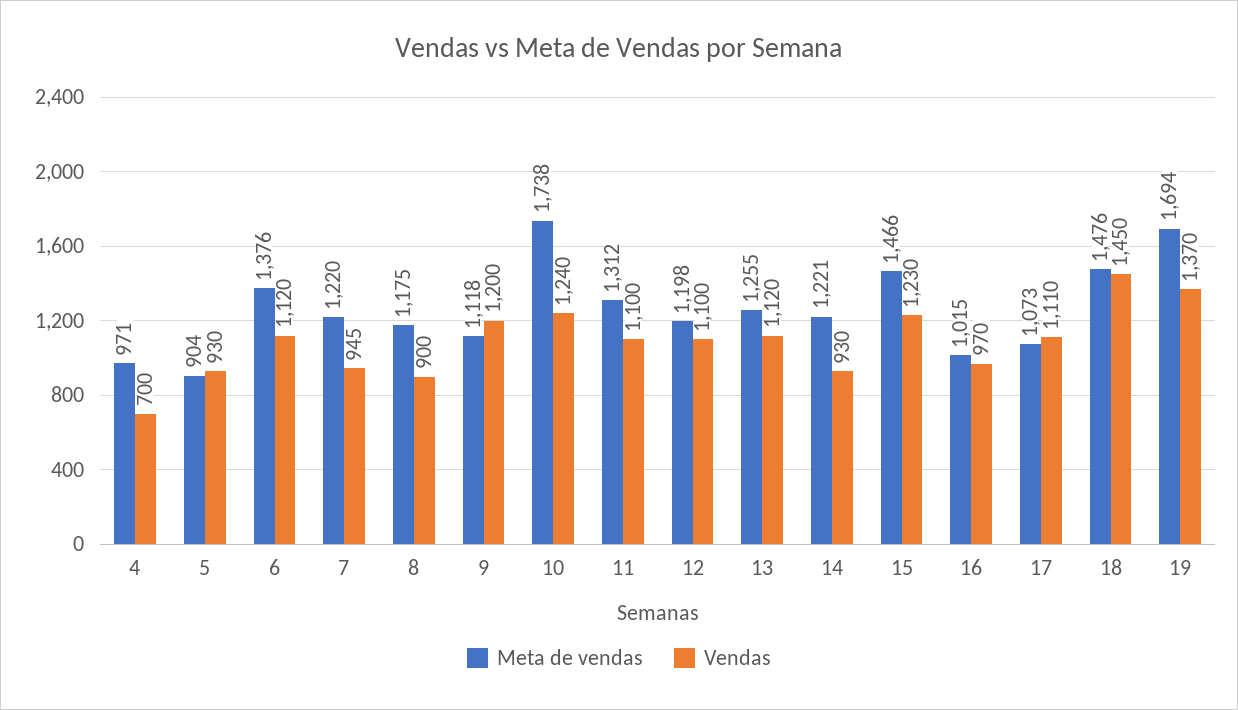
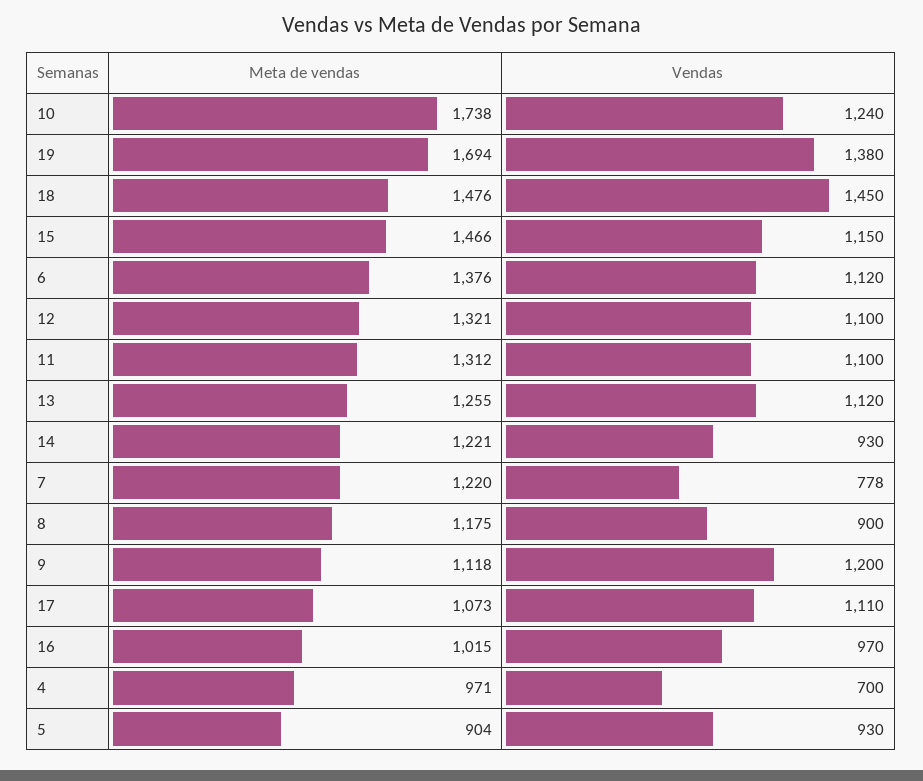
  {
    "Meta de vendas": {
      "4": 971,
      "5": 904,
      "6": 1376,
      "7": 1220,
      "8": 1175,
      "9": 1118,
      "10": 1738,
      "11": 1312,
-     "12": 1198,
+     "12": 1321,
      "13": 1255,
      "14": 1221,
      "15": 1466,
      "16": 1015,
      "17": 1073,
      "18": 1476,
      "19": 1694
    },
    "Vendas": {
      "4": 700,
      "5": 930,
      "6": 1120,
-     "7": 945,
+     "7": 778,
      "8": 900,
      "9": 1200,
      "10": 1240,
      "11": 1100,
      "12": 1100,
      "13": 1120,
      "14": 930,
-     "15": 1230,
+     "15": 1150,
      "16": 970,
      "17": 1110,
      "18": 1450,
-     "19": 1370
+     "19": 1380
    }
  }

